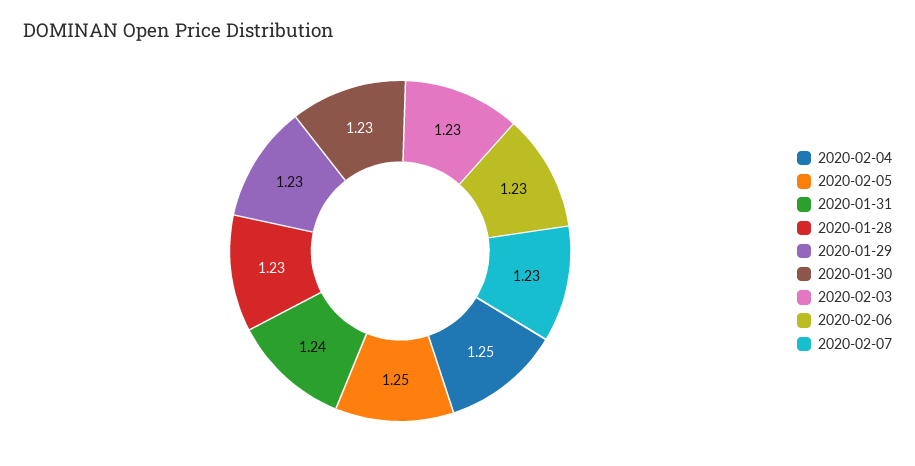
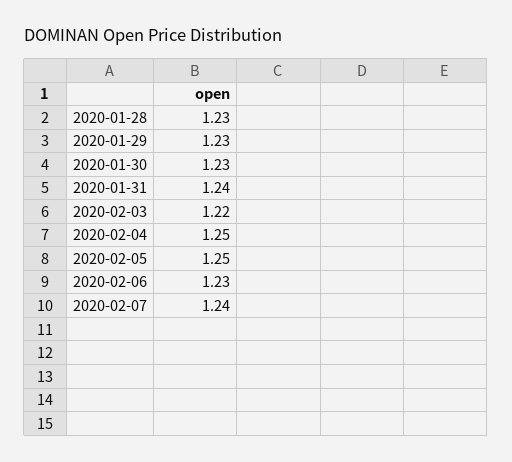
  {
    "2020-02-04": 1.25,
    "2020-02-05": 1.25,
    "2020-01-31": 1.24,
    "2020-01-28": 1.23,
    "2020-01-29": 1.23,
    "2020-01-30": 1.23,
-   "2020-02-03": 1.23,
+   "2020-02-03": 1.22,
    "2020-02-06": 1.23,
-   "2020-02-07": 1.23
+   "2020-02-07": 1.24
  }

